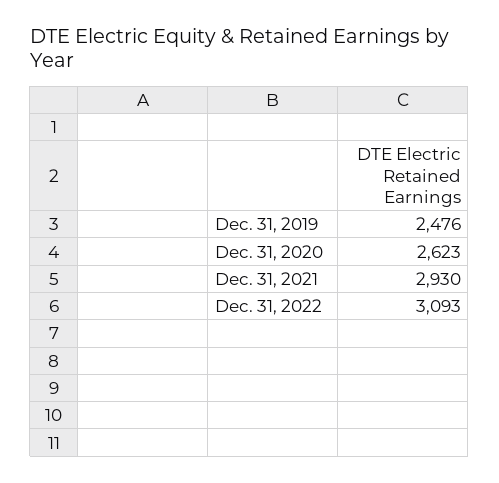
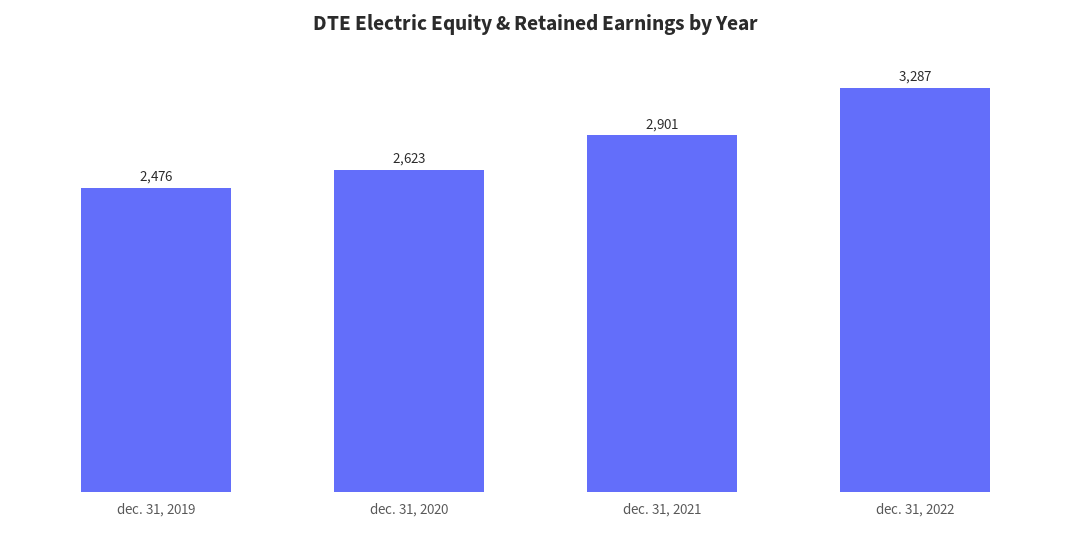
  {
    "Dec. 31, 2019": 2476,
    "Dec. 31, 2020": 2623,
-   "Dec. 31, 2021": 2930,
+   "Dec. 31, 2021": 2901,
-   "Dec. 31, 2022": 3093
+   "Dec. 31, 2022": 3287
  }

